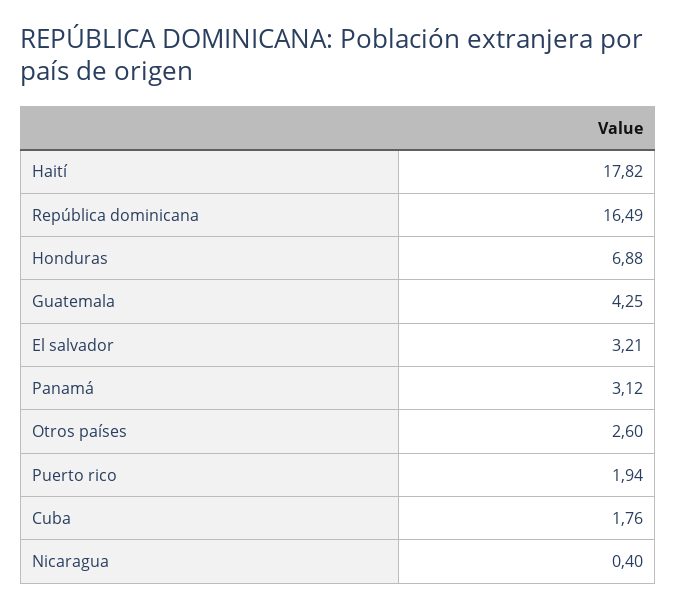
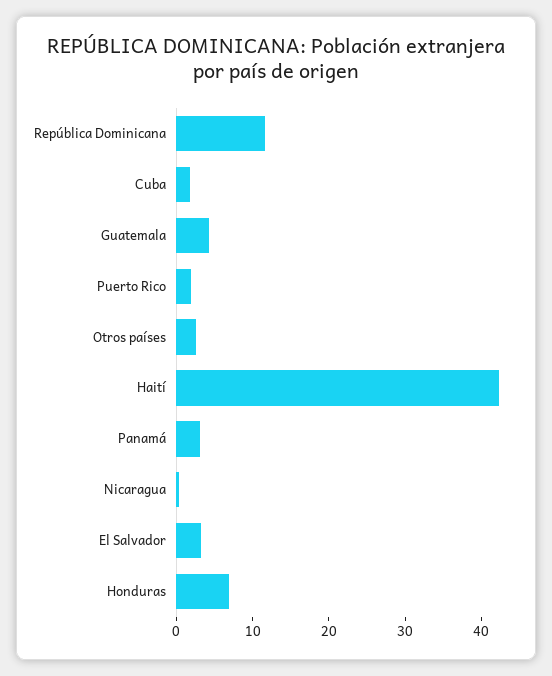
  {
-   "Haití": 17.82,
+   "Haití": 42,
-   "República dominicana": 16.49,
+   "República dominicana": 12,
    "Honduras": 6.88,
    "Guatemala": 4.25,
    "El salvador": 3.21,
    "Panamá": 3.12,
    "Otros países": 2.6,
    "Puerto rico": 1.94,
    "Cuba": 1.76,
    "Nicaragua": 0.4
  }

